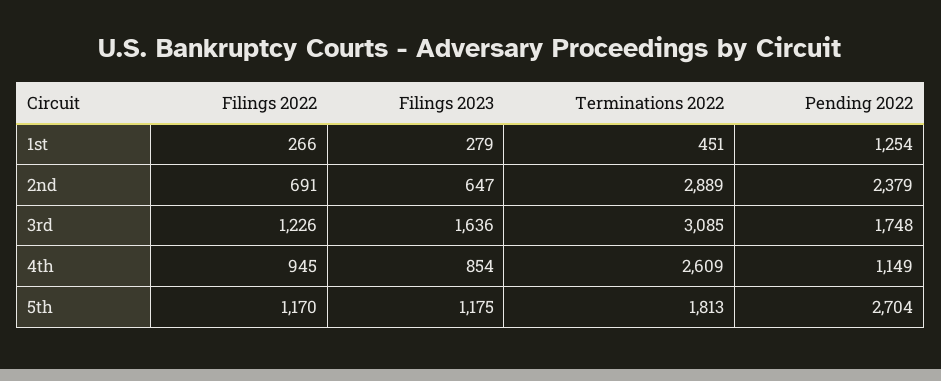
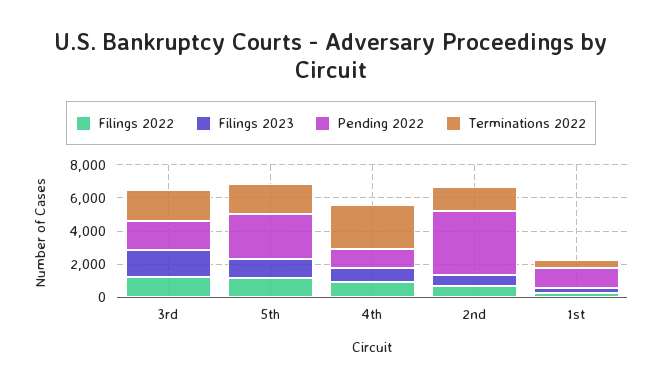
  {
    "Filings 2022": {
      "1st": 266,
      "2nd": 691,
      "3rd": 1226,
      "4th": 945,
      "5th": 1170
    },
    "Filings 2023": {
      "1st": 279,
      "2nd": 647,
      "3rd": 1636,
      "4th": 854,
      "5th": 1175
    },
    "Terminations 2022": {
      "1st": 451,
-     "2nd": 2889,
+     "2nd": 1500,
-     "3rd": 3085,
+     "3rd": 2000,
      "4th": 2609,
      "5th": 1813
    },
    "Pending 2022": {
      "1st": 1254,
-     "2nd": 2379,
+     "2nd": 4000,
      "3rd": 1748,
      "4th": 1149,
      "5th": 2704
    }
  }

